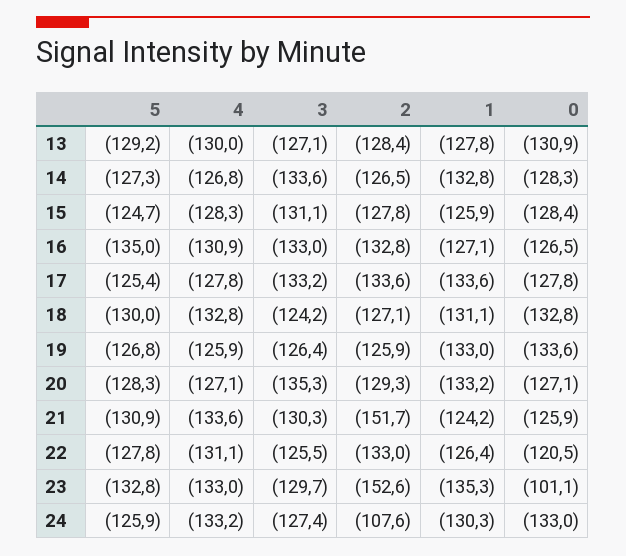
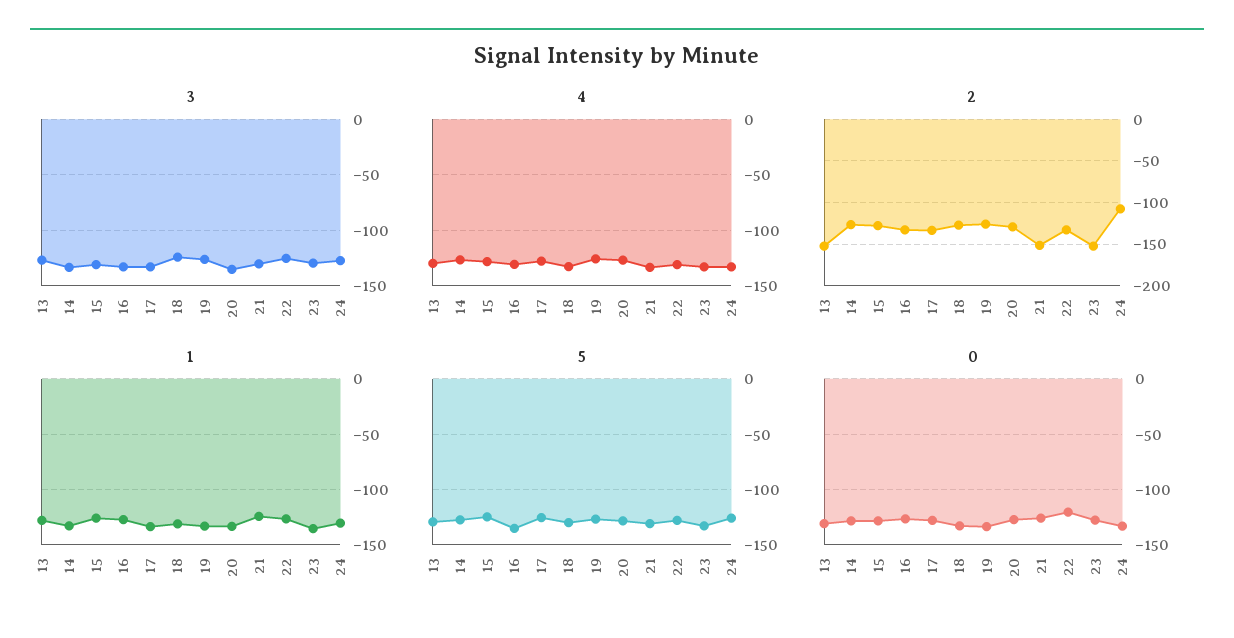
  {
    "5": {
      "13": -129.2,
      "14": -127.3,
      "15": -124.7,
      "16": -135,
      "17": -125.4,
      "18": -130,
      "19": -126.8,
      "20": -128.3,
      "21": -130.9,
      "22": -127.8,
      "23": -132.8,
      "24": -125.9
    },
    "4": {
      "13": -130,
      "14": -126.8,
      "15": -128.3,
      "16": -130.9,
      "17": -127.8,
      "18": -132.8,
      "19": -125.9,
      "20": -127.1,
      "21": -133.6,
      "22": -131.1,
      "23": -133,
      "24": -133.2
    },
    "3": {
      "13": -127.1,
      "14": -133.6,
      "15": -131.1,
      "16": -133,
      "17": -133.2,
      "18": -124.2,
      "19": -126.4,
      "20": -135.3,
      "21": -130.3,
      "22": -125.5,
      "23": -129.7,
      "24": -127.4
    },
    "2": {
-     "13": -128.4,
+     "13": -150,
      "14": -126.5,
      "15": -127.8,
      "16": -132.8,
      "17": -133.6,
      "18": -127.1,
      "19": -125.9,
      "20": -129.3,
      "21": -151.7,
      "22": -133,
      "23": -152.6,
      "24": -107.6
    },
    "1": {
      "13": -127.8,
      "14": -132.8,
      "15": -125.9,
      "16": -127.1,
      "17": -133.6,
      "18": -131.1,
      "19": -133,
      "20": -133.2,
      "21": -124.2,
      "22": -126.4,
      "23": -135.3,
      "24": -130.3
    },
    "0": {
      "13": -130.9,
      "14": -128.3,
      "15": -128.4,
      "16": -126.5,
      "17": -127.8,
      "18": -132.8,
      "19": -133.6,
      "20": -127.1,
      "21": -125.9,
      "22": -120.5,
-     "23": -101.1,
+     "23": -130,
      "24": -133
    }
  }

